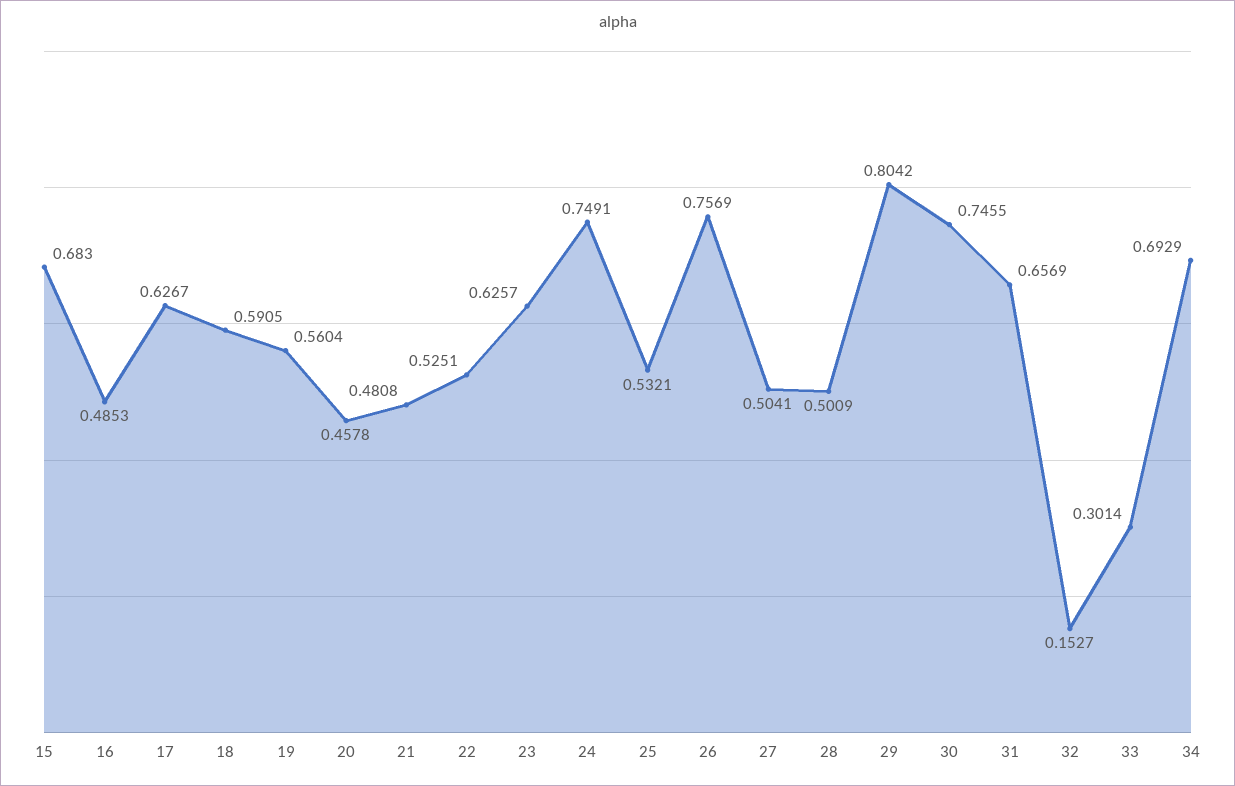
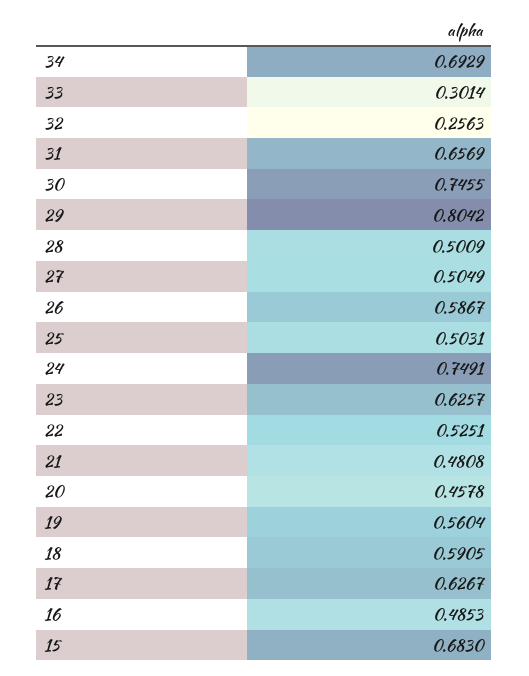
  {
    "15": 0.683,
    "16": 0.4853,
    "17": 0.6267,
    "18": 0.5905,
    "19": 0.5604,
    "20": 0.4578,
    "21": 0.4808,
    "22": 0.5251,
    "23": 0.6257,
    "24": 0.7491,
-   "25": 0.5321,
+   "25": 0.5031,
-   "26": 0.7569,
+   "26": 0.5867,
-   "27": 0.5041,
+   "27": 0.5049,
    "28": 0.5009,
    "29": 0.8042,
    "30": 0.7455,
    "31": 0.6569,
-   "32": 0.1527,
+   "32": 0.2563,
    "33": 0.3014,
    "34": 0.6929
  }

